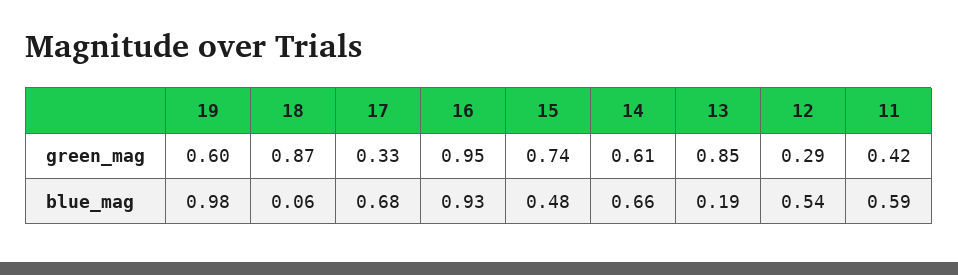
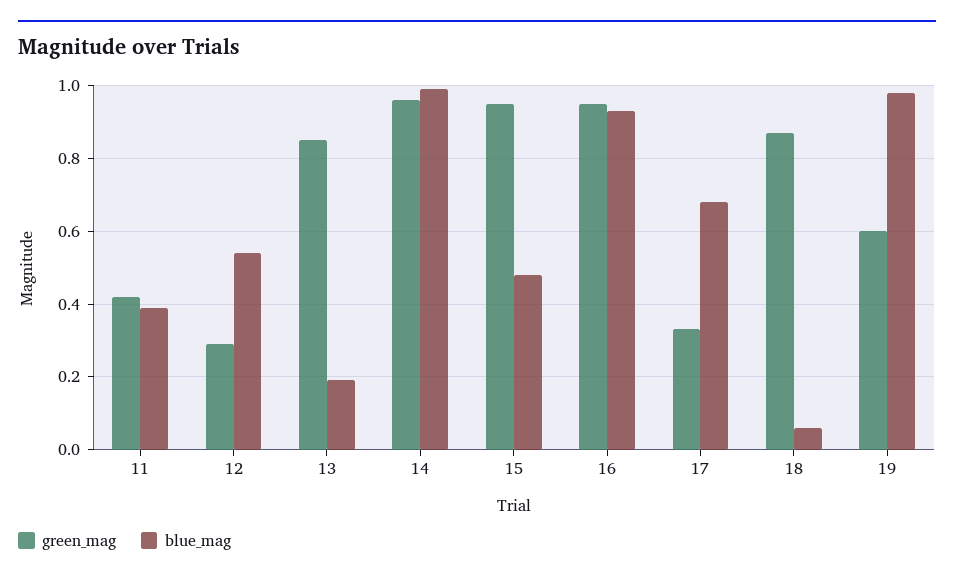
  {
    "green_mag": {
      "19": 0.6,
      "18": 0.87,
      "17": 0.33,
      "16": 0.95,
-     "15": 0.74,
+     "15": 0.95,
-     "14": 0.61,
+     "14": 0.95,
      "13": 0.85,
      "12": 0.29,
      "11": 0.42
    },
    "blue_mag": {
      "19": 0.98,
      "18": 0.06,
      "17": 0.68,
      "16": 0.93,
      "15": 0.48,
-     "14": 0.66,
+     "14": 1,
      "13": 0.19,
      "12": 0.54,
-     "11": 0.59
+     "11": 0.4
    }
  }

